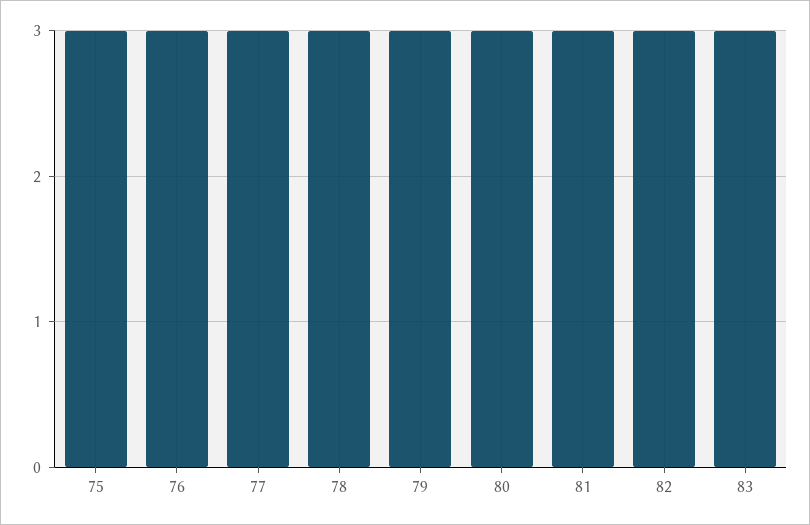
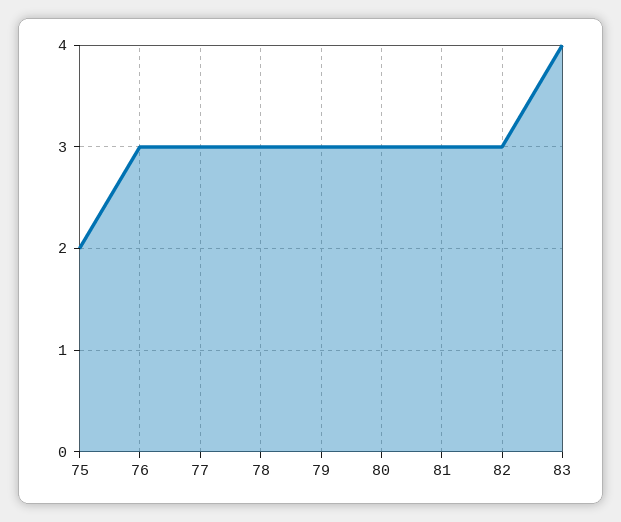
  {
-   "75": 3,
+   "75": 2,
    "76": 3,
    "77": 3,
    "78": 3,
    "79": 3,
    "80": 3,
    "81": 3,
    "82": 3,
-   "83": 3
+   "83": 4
  }

